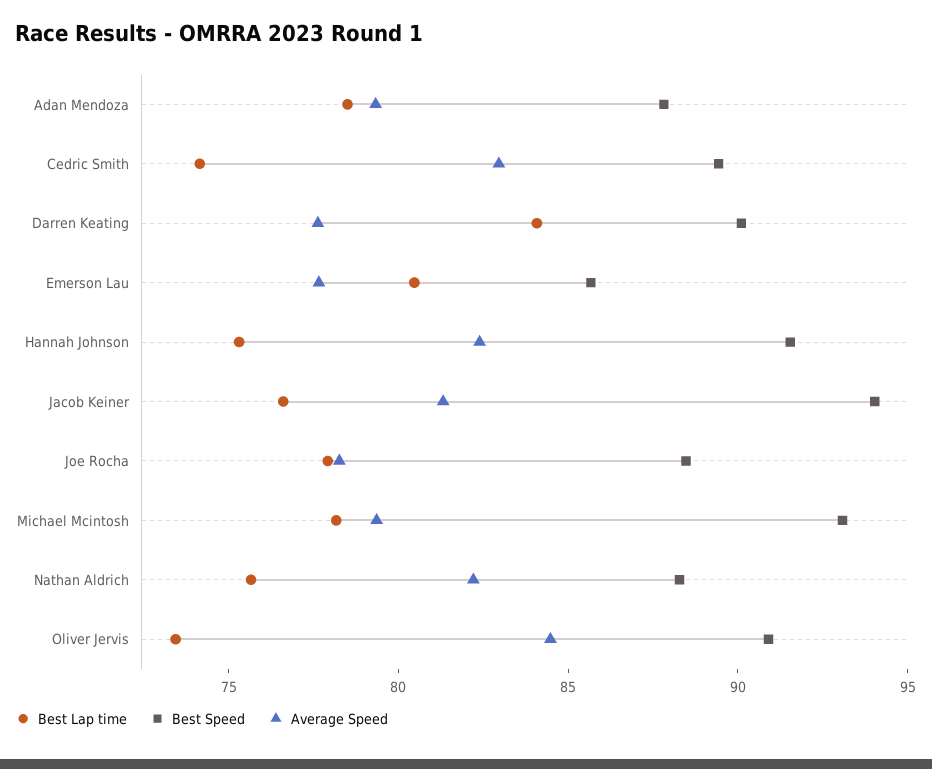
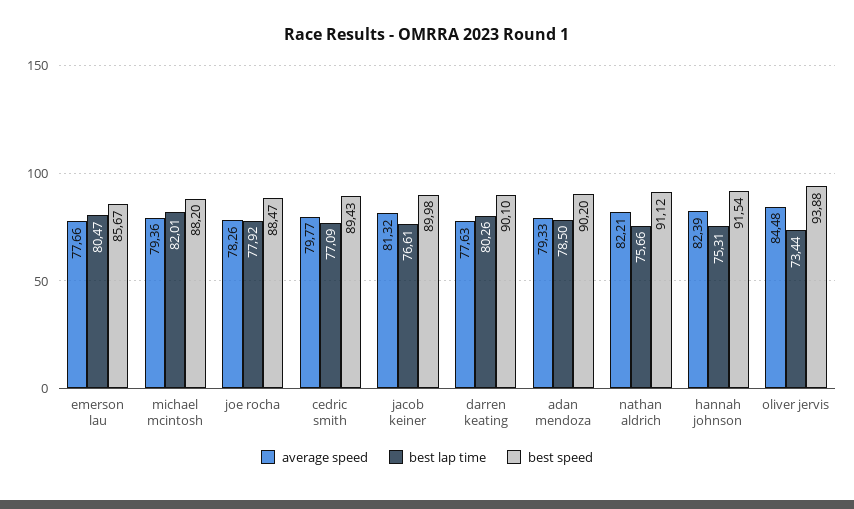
  {
    "Best Lap time": {
      "Adan Mendoza": 78.5,
-     "Cedric Smith": 74,
+     "Cedric Smith": 77.09,
-     "Darren Keating": 84,
+     "Darren Keating": 80.26,
      "Emerson Lau": 80.47,
      "Hannah Johnson": 75.31,
      "Jacob Keiner": 76.61,
      "Joe Rocha": 77.92,
-     "Michael Mcintosh": 78,
+     "Michael Mcintosh": 82.01,
      "Nathan Aldrich": 75.66,
      "Oliver Jervis": 73.44
    },
    "Best Speed": {
-     "Adan Mendoza": 88,
+     "Adan Mendoza": 90.2,
      "Cedric Smith": 89.43,
      "Darren Keating": 90.1,
      "Emerson Lau": 85.67,
      "Hannah Johnson": 91.54,
-     "Jacob Keiner": 94,
+     "Jacob Keiner": 89.98,
      "Joe Rocha": 88.47,
-     "Michael Mcintosh": 93,
+     "Michael Mcintosh": 88.2,
-     "Nathan Aldrich": 88,
+     "Nathan Aldrich": 91.12,
-     "Oliver Jervis": 91
+     "Oliver Jervis": 93.88
    },
    "Average Speed": {
      "Adan Mendoza": 79.33,
-     "Cedric Smith": 83,
+     "Cedric Smith": 79.77,
      "Darren Keating": 77.63,
      "Emerson Lau": 77.66,
      "Hannah Johnson": 82.39,
      "Jacob Keiner": 81.32,
      "Joe Rocha": 78.26,
      "Michael Mcintosh": 79.36,
      "Nathan Aldrich": 82.21,
      "Oliver Jervis": 84.48
    }
  }

